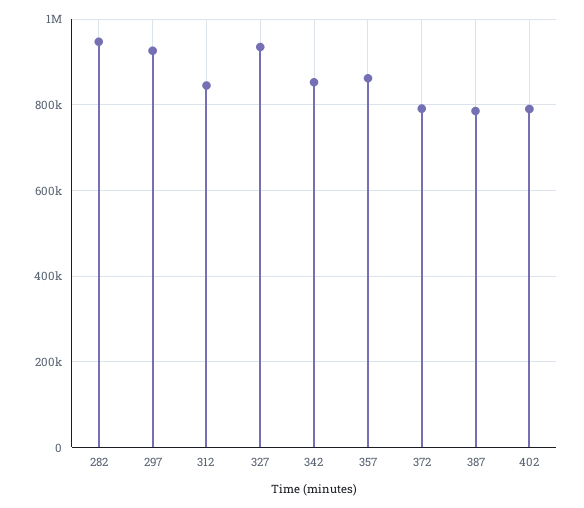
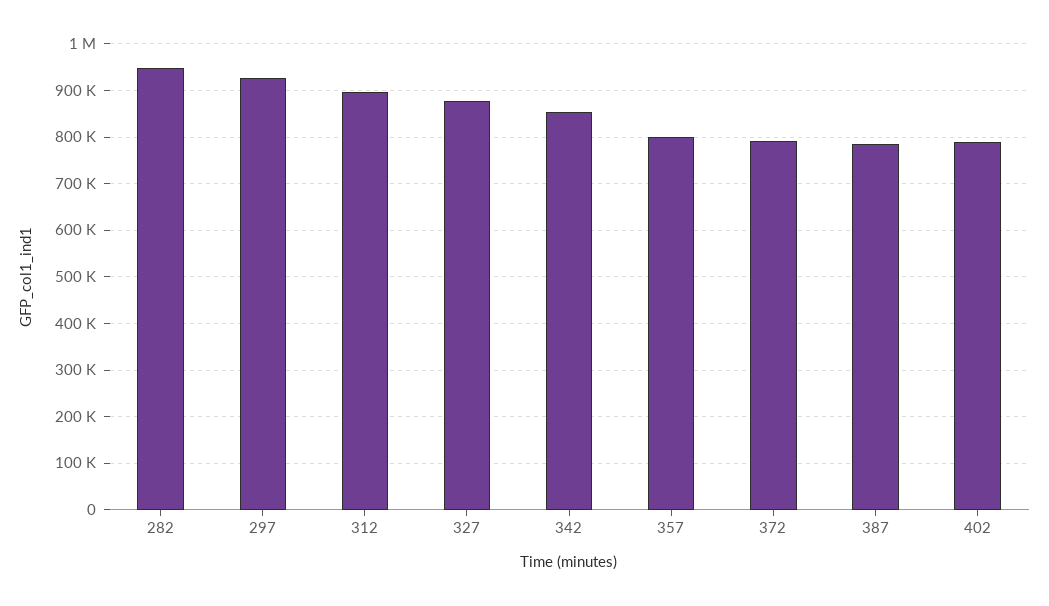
  {
    "282": 940000,
    "297": 920000,
-   "312": 840000,
+   "312": 900000,
-   "327": 940000,
+   "327": 880000,
    "342": 860000,
-   "357": 860000,
+   "357": 800000,
    "372": 800000,
    "387": 780000,
    "402": 800000
  }

